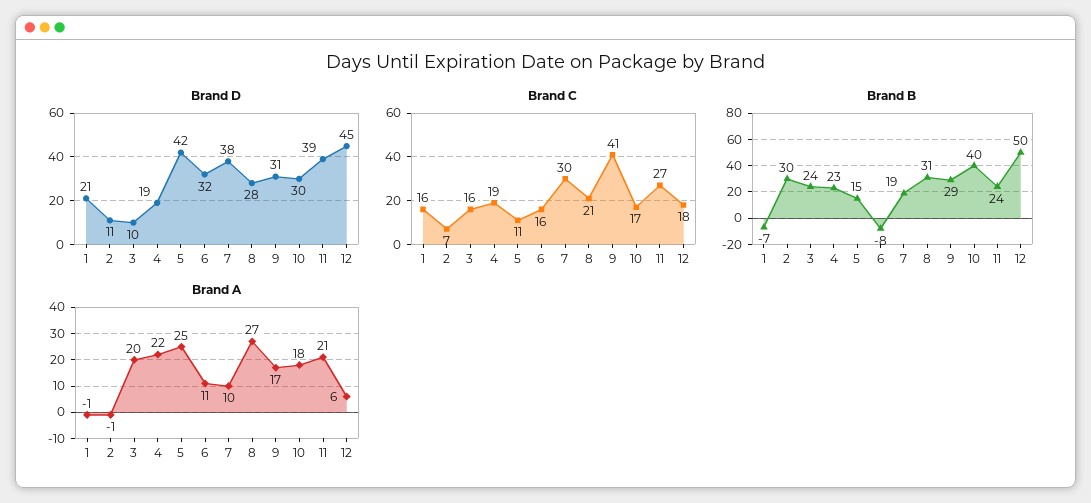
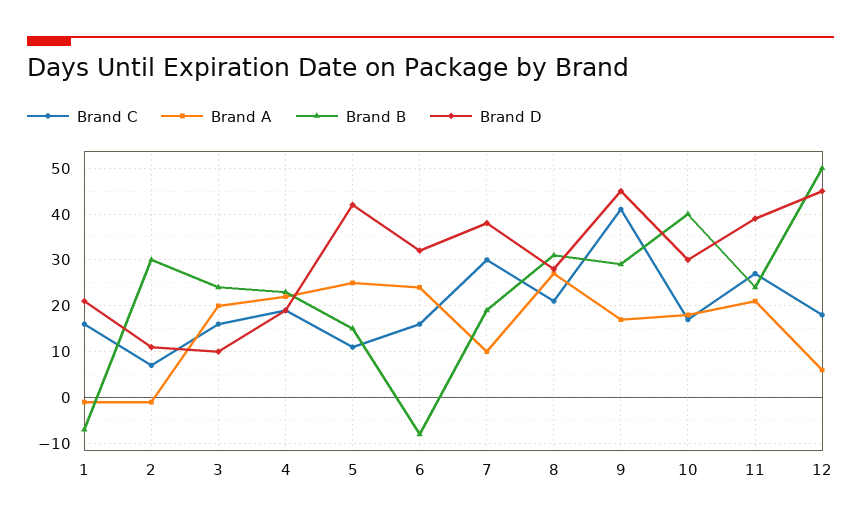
  {
    "Brand D": {
      "1": 21,
      "2": 11,
      "3": 10,
      "4": 19,
      "5": 42,
      "6": 32,
      "7": 38,
      "8": 28,
-     "9": 31,
+     "9": 45,
      "10": 30,
      "11": 39,
      "12": 45
    },
    "Brand C": {
      "1": 16,
      "2": 7,
      "3": 16,
      "4": 19,
      "5": 11,
      "6": 16,
      "7": 30,
      "8": 21,
      "9": 41,
      "10": 17,
      "11": 27,
      "12": 18
    },
    "Brand B": {
      "1": -7,
      "2": 30,
      "3": 24,
      "4": 23,
      "5": 15,
      "6": -8,
      "7": 19,
      "8": 31,
      "9": 29,
      "10": 40,
      "11": 24,
      "12": 50
    },
    "Brand A": {
      "1": -1,
      "2": -1,
      "3": 20,
      "4": 22,
      "5": 25,
-     "6": 11,
+     "6": 25,
      "7": 10,
      "8": 27,
      "9": 17,
      "10": 18,
      "11": 21,
      "12": 6
    }
  }

